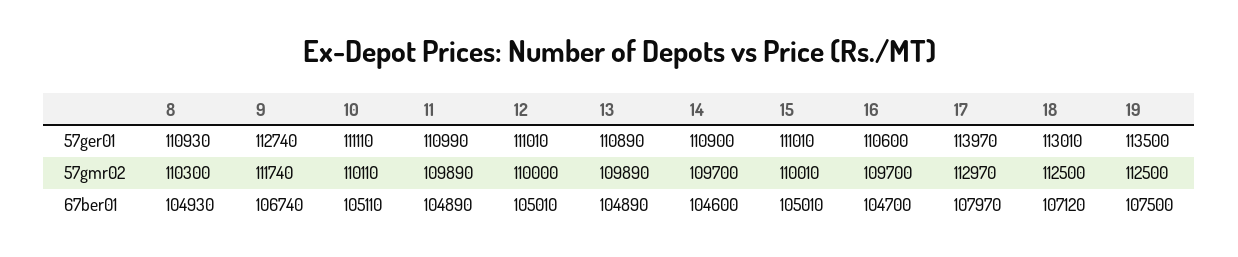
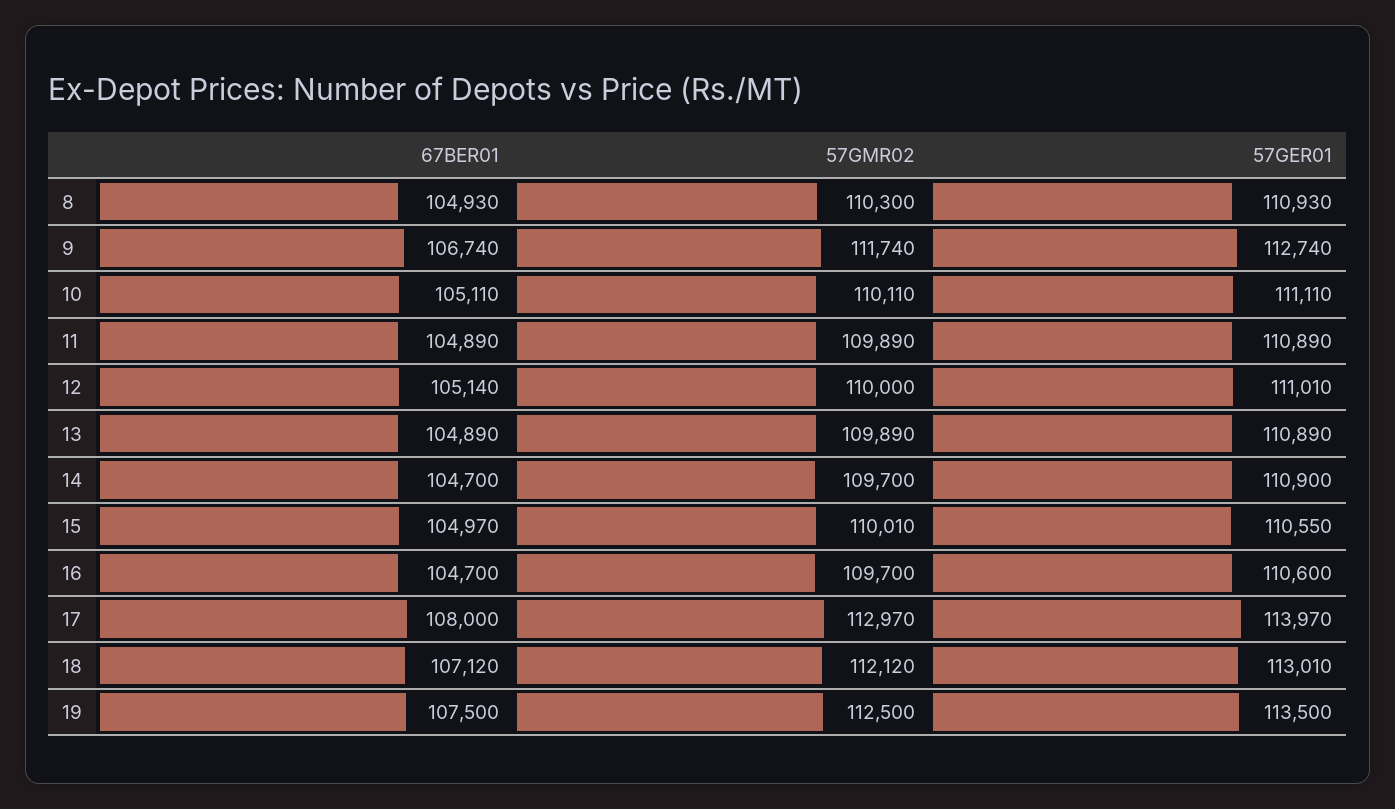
  {
    "8": {
      "57ger01": 110930,
      "57gmr02": 110300,
      "67ber01": 104930
    },
    "9": {
      "57ger01": 112740,
      "57gmr02": 111740,
      "67ber01": 106740
    },
    "10": {
      "57ger01": 111110,
      "57gmr02": 110110,
      "67ber01": 105110
    },
    "11": {
-     "57ger01": 110990,
+     "57ger01": 110890,
      "57gmr02": 109890,
      "67ber01": 104890
    },
    "12": {
      "57ger01": 111010,
      "57gmr02": 110000,
-     "67ber01": 105010
+     "67ber01": 105140
    },
    "13": {
      "57ger01": 110890,
      "57gmr02": 109890,
      "67ber01": 104890
    },
    "14": {
      "57ger01": 110900,
      "57gmr02": 109700,
-     "67ber01": 104600
+     "67ber01": 104700
    },
    "15": {
-     "57ger01": 111010,
+     "57ger01": 110550,
      "57gmr02": 110010,
-     "67ber01": 105010
+     "67ber01": 104970
    },
    "16": {
      "57ger01": 110600,
      "57gmr02": 109700,
      "67ber01": 104700
    },
    "17": {
      "57ger01": 113970,
      "57gmr02": 112970,
-     "67ber01": 107970
+     "67ber01": 108000
    },
    "18": {
      "57ger01": 113010,
-     "57gmr02": 112500,
+     "57gmr02": 112120,
      "67ber01": 107120
    },
    "19": {
      "57ger01": 113500,
      "57gmr02": 112500,
      "67ber01": 107500
    }
  }

